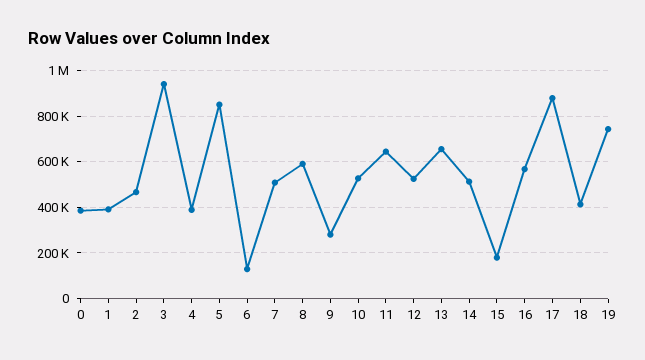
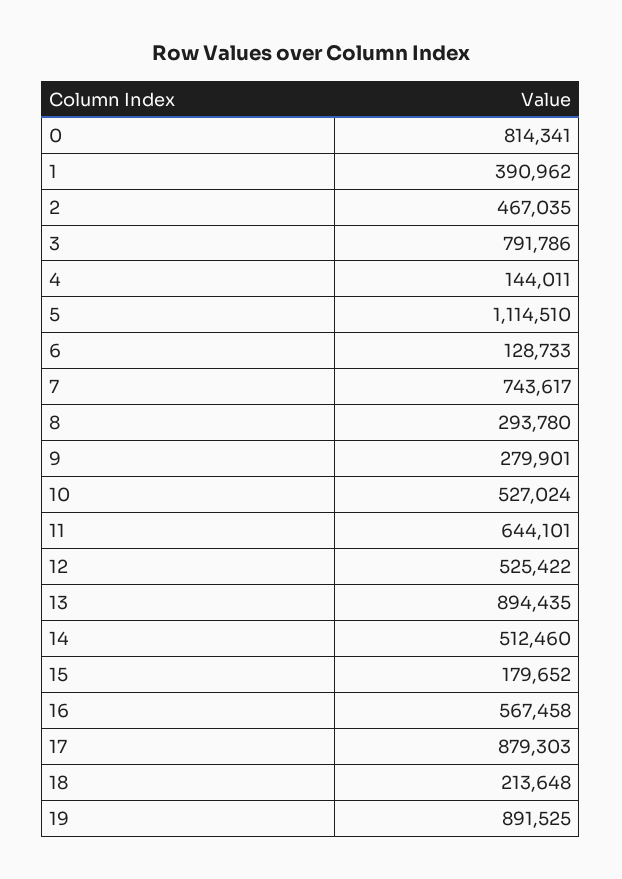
  {
-   "0": 400000,
+   "0": 814341,
    "1": 390962,
    "2": 467035,
-   "3": 950000,
+   "3": 791786,
-   "4": 400000,
+   "4": 144011,
-   "5": 850000,
+   "5": 1114510,
    "6": 128733,
-   "7": 500000,
+   "7": 743617,
-   "8": 600000,
+   "8": 293780,
    "9": 279901,
    "10": 527024,
    "11": 644101,
    "12": 525422,
-   "13": 650000,
+   "13": 894435,
    "14": 512460,
    "15": 179652,
    "16": 567458,
    "17": 879303,
-   "18": 400000,
+   "18": 213648,
-   "19": 750000
+   "19": 891525
  }

